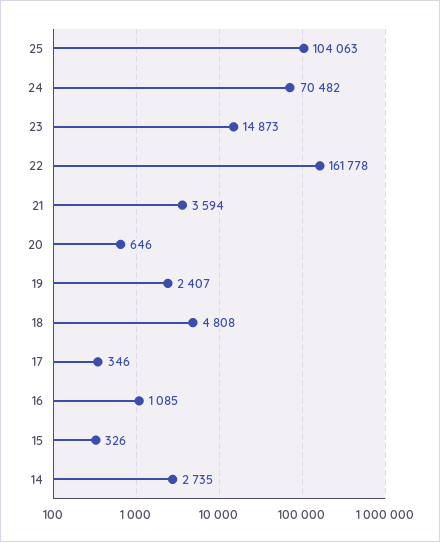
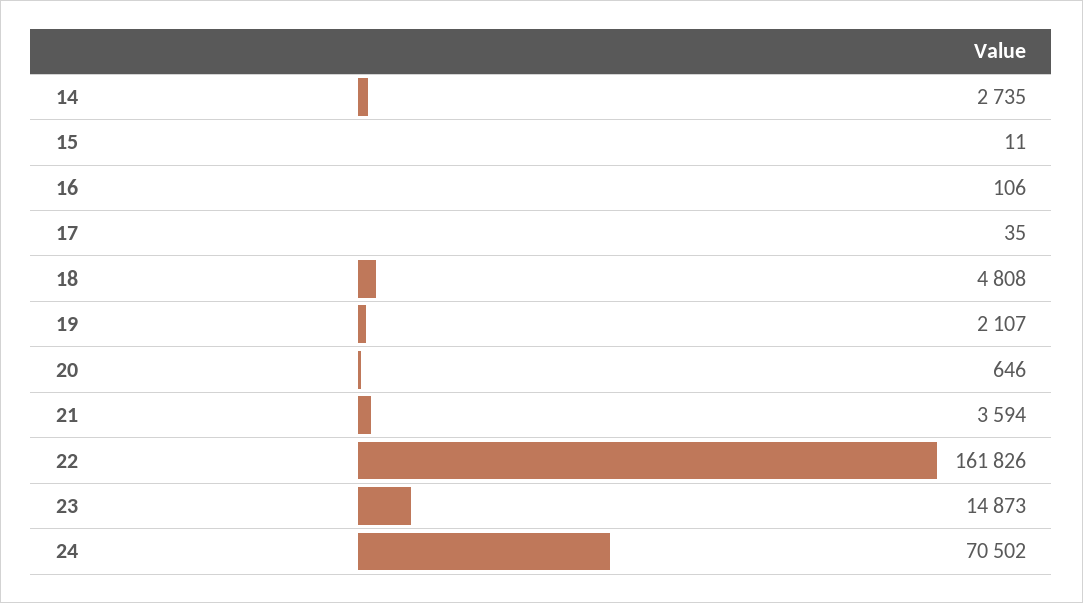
  {
-   "25": 104063,
-   "24": 70482,
+   "24": 70502,
    "23": 14873,
-   "22": 161778,
+   "22": 161826,
    "21": 3594,
    "20": 646,
-   "19": 2407,
+   "19": 2107,
    "18": 4808,
-   "17": 346,
+   "17": 35,
-   "16": 1085,
+   "16": 106,
-   "15": 326,
+   "15": 11,
    "14": 2735
  }

